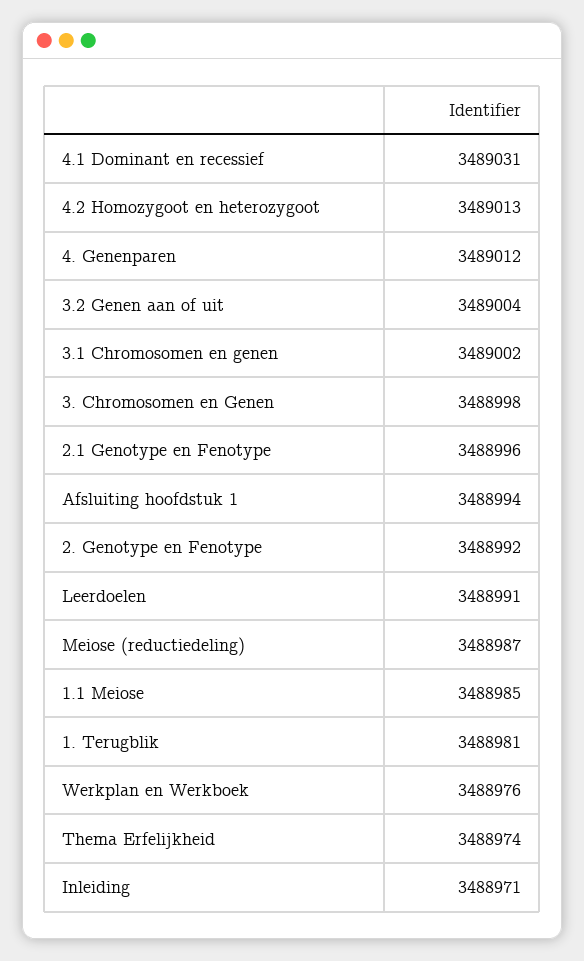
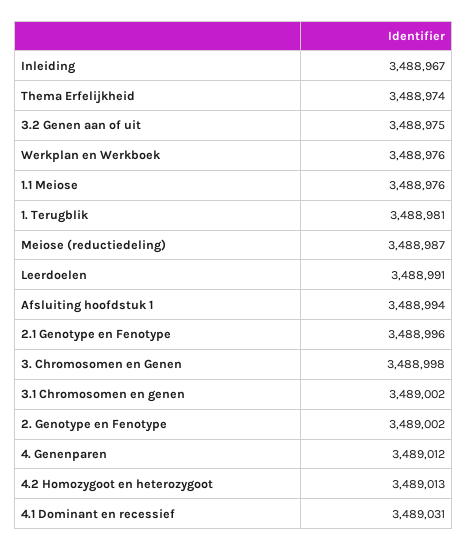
  {
    "4.1 Dominant en recessief": 3489031,
    "4.2 Homozygoot en heterozygoot": 3489013,
    "4. Genenparen": 3489012,
-   "3.2 Genen aan of uit": 3489004,
+   "3.2 Genen aan of uit": 3488975,
    "3.1 Chromosomen en genen": 3489002,
    "3. Chromosomen en Genen": 3488998,
    "2.1 Genotype en Fenotype": 3488996,
    "Afsluiting hoofdstuk 1": 3488994,
-   "2. Genotype en Fenotype": 3488992,
+   "2. Genotype en Fenotype": 3489002,
    "Leerdoelen": 3488991,
    "Meiose (reductiedeling)": 3488987,
-   "1.1 Meiose": 3488985,
+   "1.1 Meiose": 3488976,
    "1. Terugblik": 3488981,
    "Werkplan en Werkboek": 3488976,
    "Thema Erfelijkheid": 3488974,
-   "Inleiding": 3488971
+   "Inleiding": 3488967
  }

